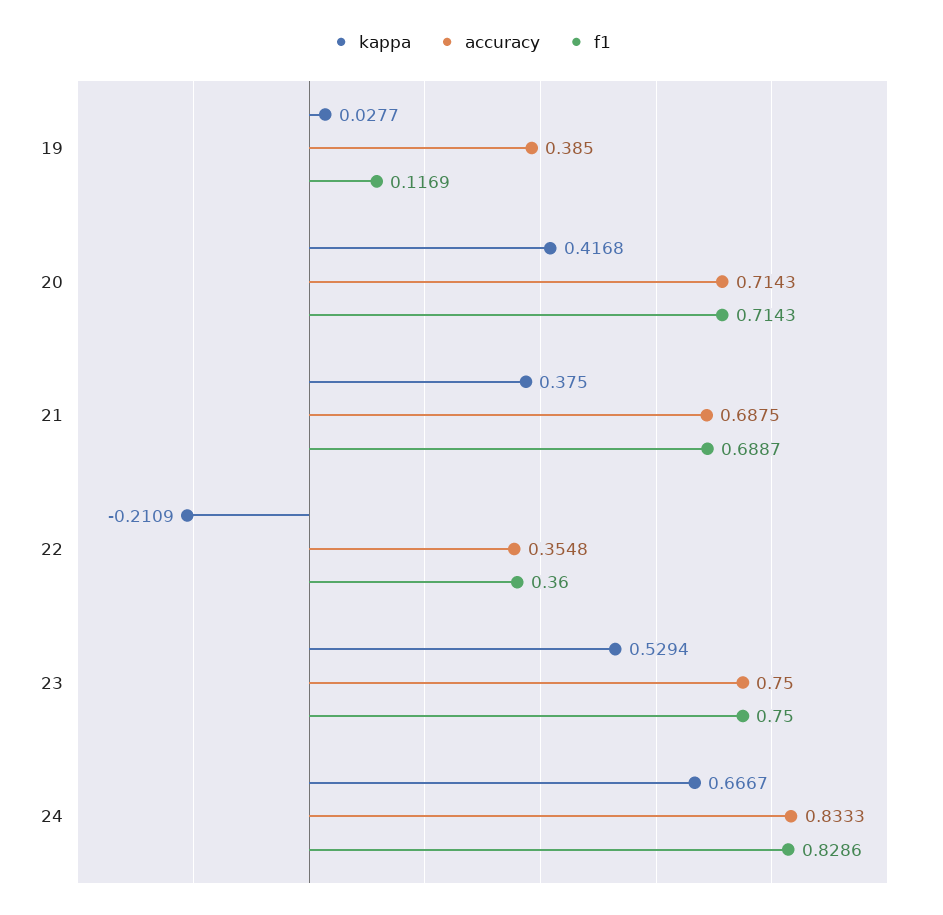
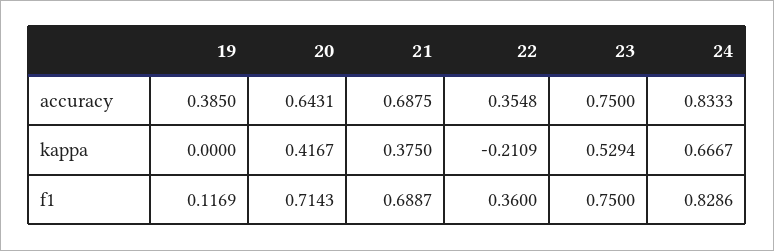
  {
    "kappa": {
-     "19": 0.0277,
+     "19": 0,
-     "20": 0.4168,
+     "20": 0.4167,
      "21": 0.375,
      "22": -0.2109,
      "23": 0.5294,
      "24": 0.6667
    },
    "accuracy": {
      "19": 0.385,
-     "20": 0.7143,
+     "20": 0.6431,
      "21": 0.6875,
      "22": 0.3548,
      "23": 0.75,
      "24": 0.8333
    },
    "f1": {
      "19": 0.1169,
      "20": 0.7143,
      "21": 0.6887,
      "22": 0.36,
      "23": 0.75,
      "24": 0.8286
    }
  }

